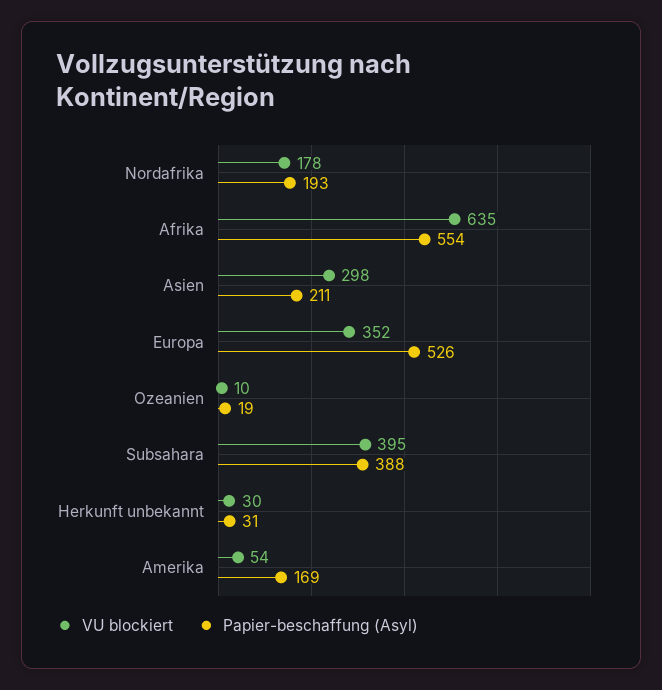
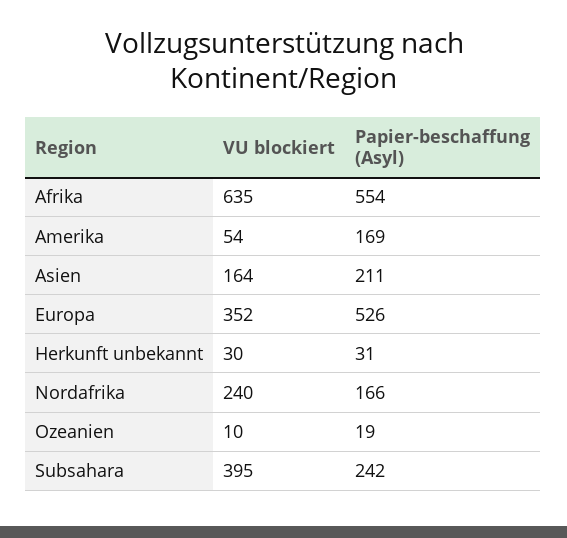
  {
    "VU blockiert": {
-     "Nordafrika": 178,
+     "Nordafrika": 240,
      "Afrika": 635,
-     "Asien": 298,
+     "Asien": 164,
      "Europa": 352,
      "Ozeanien": 10,
      "Subsahara": 395,
      "Herkunft unbekannt": 30,
      "Amerika": 54
    },
    "Papier-beschaffung (Asyl)": {
-     "Nordafrika": 193,
+     "Nordafrika": 166,
      "Afrika": 554,
      "Asien": 211,
      "Europa": 526,
      "Ozeanien": 19,
-     "Subsahara": 388,
+     "Subsahara": 242,
      "Herkunft unbekannt": 31,
      "Amerika": 169
    }
  }

